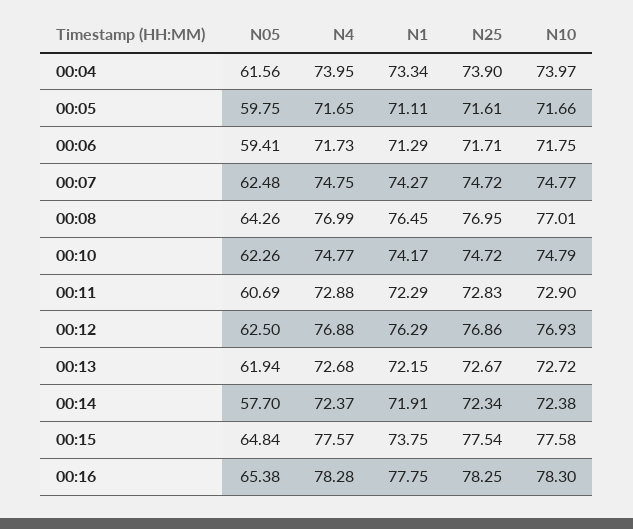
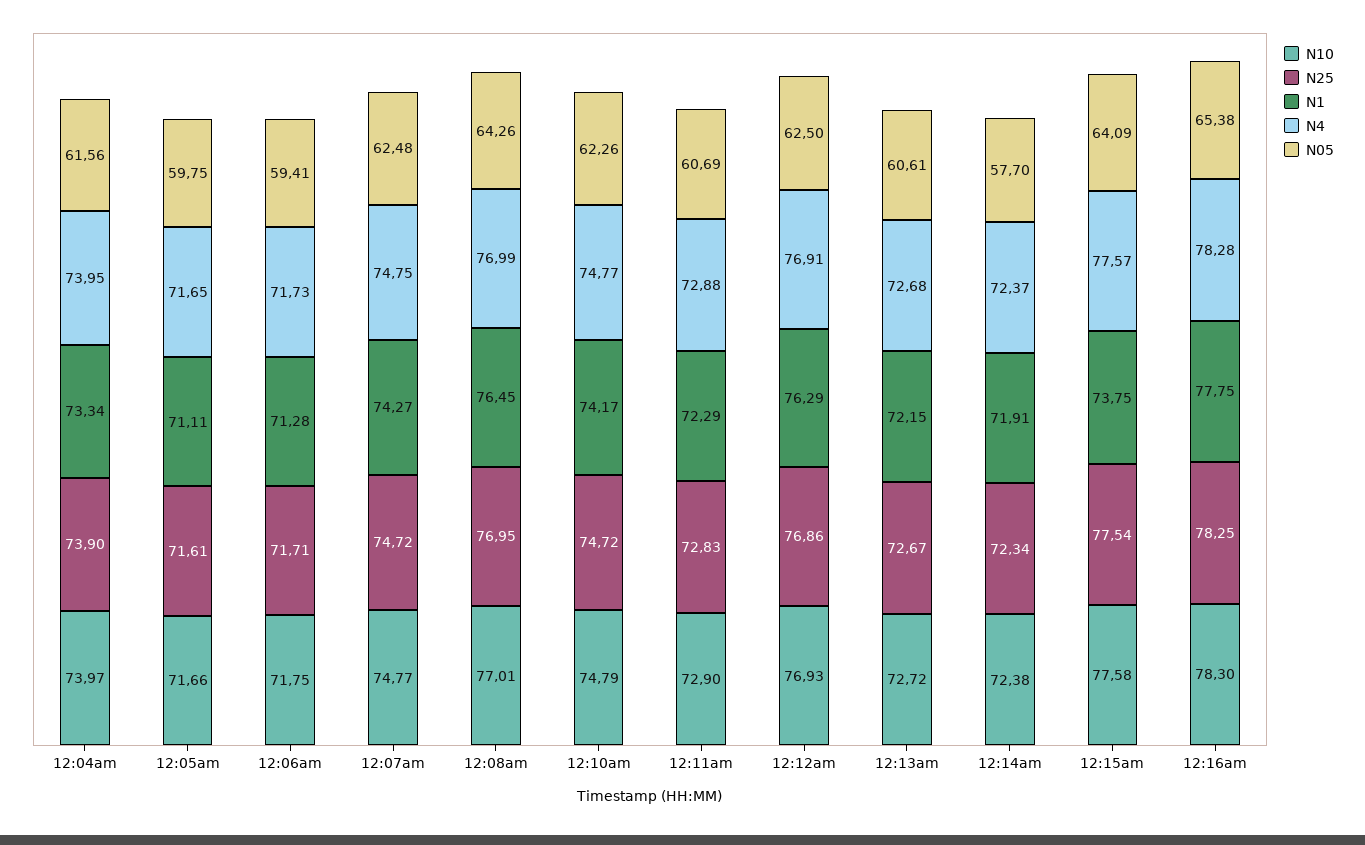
  {
    "N05": {
      "00:04": 61.56,
      "00:05": 59.75,
      "00:06": 59.41,
      "00:07": 62.48,
      "00:08": 64.26,
      "00:10": 62.26,
      "00:11": 60.69,
      "00:12": 62.5,
-     "00:13": 61.94,
+     "00:13": 60.61,
      "00:14": 57.7,
-     "00:15": 64.84,
+     "00:15": 64.09,
      "00:16": 65.38
    },
    "N4": {
      "00:04": 73.95,
      "00:05": 71.65,
      "00:06": 71.73,
      "00:07": 74.75,
      "00:08": 76.99,
      "00:10": 74.77,
      "00:11": 72.88,
-     "00:12": 76.88,
+     "00:12": 76.91,
      "00:13": 72.68,
      "00:14": 72.37,
      "00:15": 77.57,
      "00:16": 78.28
    },
    "N1": {
      "00:04": 73.34,
      "00:05": 71.11,
-     "00:06": 71.29,
+     "00:06": 71.28,
      "00:07": 74.27,
      "00:08": 76.45,
      "00:10": 74.17,
      "00:11": 72.29,
      "00:12": 76.29,
      "00:13": 72.15,
      "00:14": 71.91,
      "00:15": 73.75,
      "00:16": 77.75
    },
    "N25": {
      "00:04": 73.9,
      "00:05": 71.61,
      "00:06": 71.71,
      "00:07": 74.72,
      "00:08": 76.95,
      "00:10": 74.72,
      "00:11": 72.83,
      "00:12": 76.86,
      "00:13": 72.67,
      "00:14": 72.34,
      "00:15": 77.54,
      "00:16": 78.25
    },
    "N10": {
      "00:04": 73.97,
      "00:05": 71.66,
      "00:06": 71.75,
      "00:07": 74.77,
      "00:08": 77.01,
      "00:10": 74.79,
      "00:11": 72.9,
      "00:12": 76.93,
      "00:13": 72.72,
      "00:14": 72.38,
      "00:15": 77.58,
      "00:16": 78.3
    }
  }

